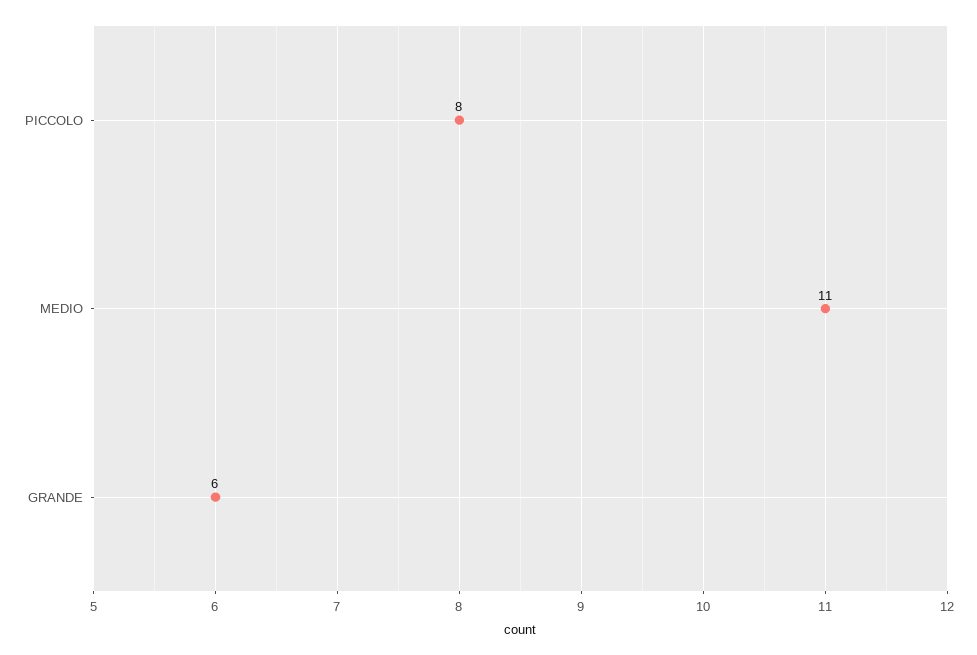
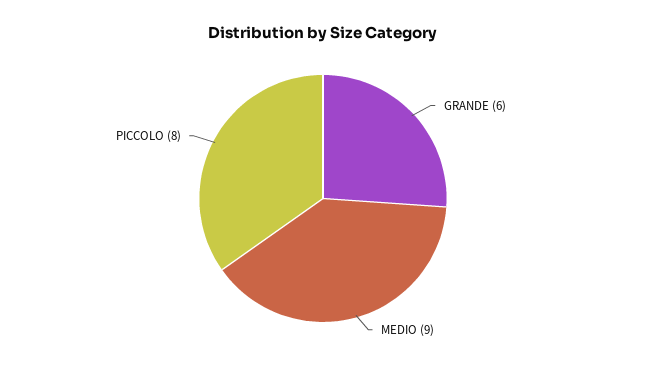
  {
    "PICCOLO": 8,
-   "MEDIO": 11,
+   "MEDIO": 9,
    "GRANDE": 6
  }

